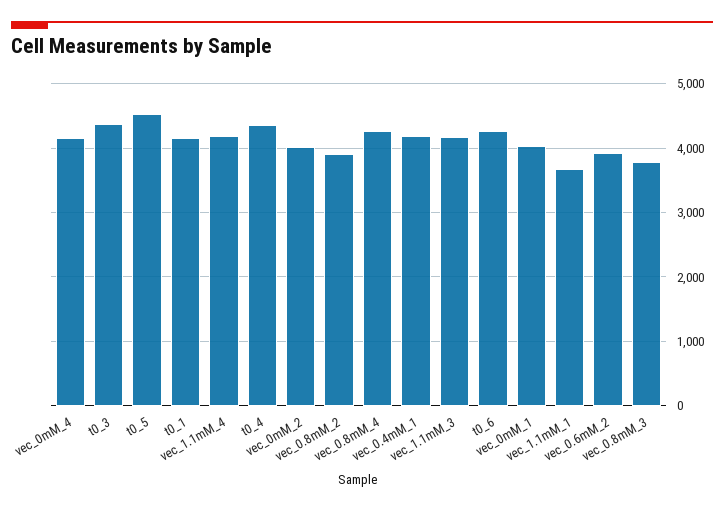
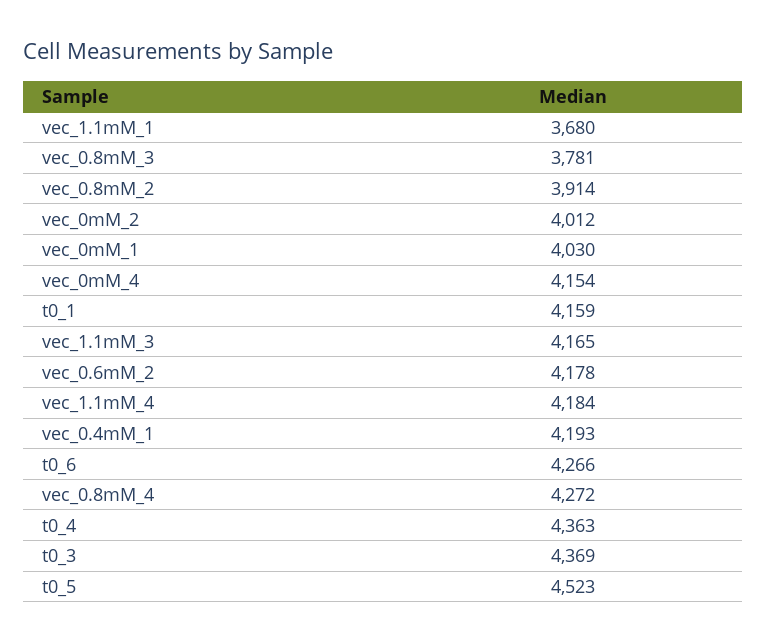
  {
    "vec_0mM_4": 4154,
    "t0_3": 4369,
    "t0_5": 4523,
    "t0_1": 4159,
    "vec_1.1mM_4": 4184,
    "t0_4": 4363,
    "vec_0mM_2": 4012,
    "vec_0.8mM_2": 3914,
    "vec_0.8mM_4": 4272,
    "vec_0.4mM_1": 4193,
    "vec_1.1mM_3": 4165,
    "t0_6": 4266,
    "vec_0mM_1": 4030,
    "vec_1.1mM_1": 3680,
-   "vec_0.6mM_2": 3900,
+   "vec_0.6mM_2": 4178,
    "vec_0.8mM_3": 3781
  }

